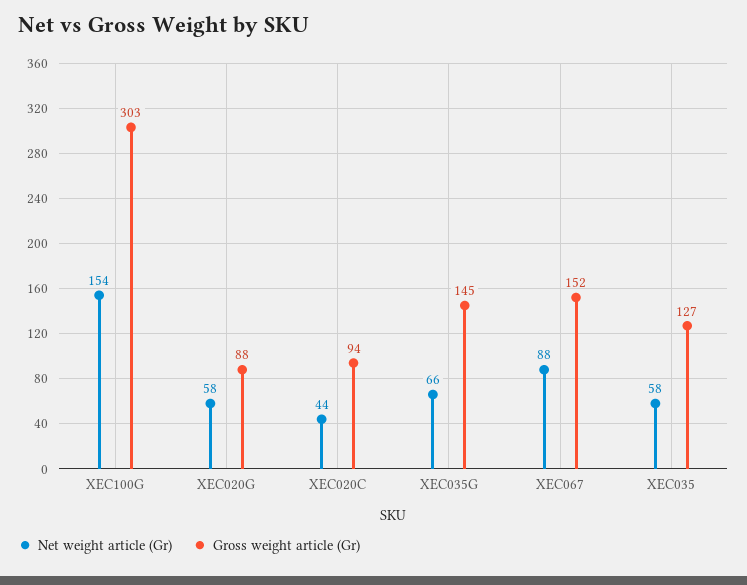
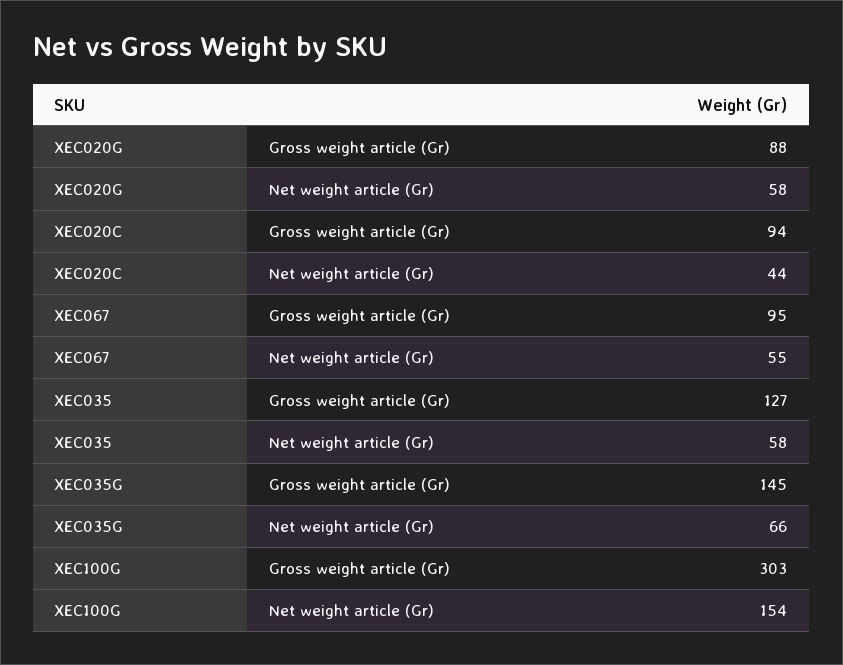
  {
    "Net weight article (Gr)": {
      "XEC100G": 154,
      "XEC020G": 58,
      "XEC020C": 44,
      "XEC035G": 66,
-     "XEC067": 88,
+     "XEC067": 55,
      "XEC035": 58
    },
    "Gross weight article (Gr)": {
      "XEC100G": 303,
      "XEC020G": 88,
      "XEC020C": 94,
      "XEC035G": 145,
-     "XEC067": 152,
+     "XEC067": 95,
      "XEC035": 127
    }
  }

